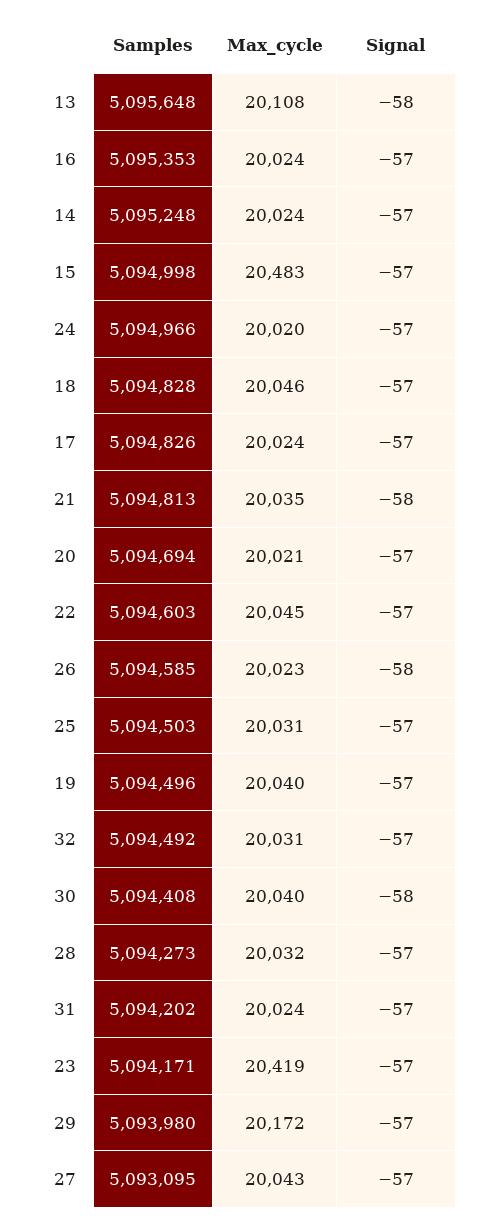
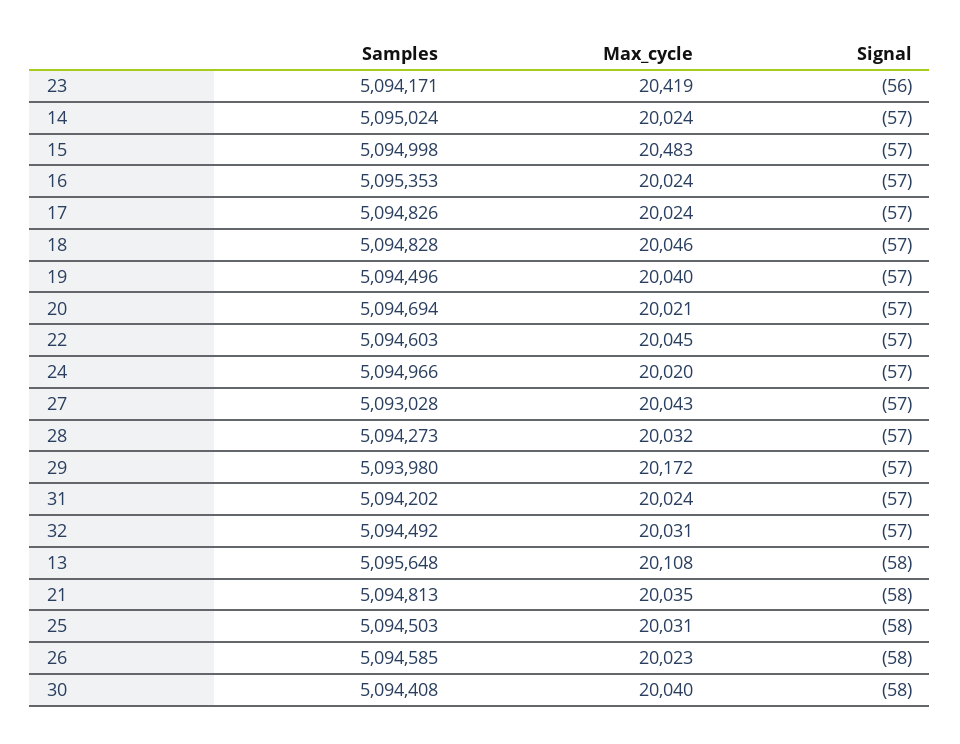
  {
    "Samples": {
      "13": 5095648,
      "16": 5095353,
-     "14": 5095248,
+     "14": 5095024,
      "15": 5094998,
      "24": 5094966,
      "18": 5094828,
      "17": 5094826,
      "21": 5094813,
      "20": 5094694,
      "22": 5094603,
      "26": 5094585,
      "25": 5094503,
      "19": 5094496,
      "32": 5094492,
      "30": 5094408,
      "28": 5094273,
      "31": 5094202,
      "23": 5094171,
      "29": 5093980,
-     "27": 5093095
+     "27": 5093028
    },
    "Max_cycle": {
      "13": 20108,
      "16": 20024,
      "14": 20024,
      "15": 20483,
      "24": 20020,
      "18": 20046,
      "17": 20024,
      "21": 20035,
      "20": 20021,
      "22": 20045,
      "26": 20023,
      "25": 20031,
      "19": 20040,
      "32": 20031,
      "30": 20040,
      "28": 20032,
      "31": 20024,
      "23": 20419,
      "29": 20172,
      "27": 20043
    },
    "Signal": {
      "13": -58,
      "16": -57,
      "14": -57,
      "15": -57,
      "24": -57,
      "18": -57,
      "17": -57,
      "21": -58,
      "20": -57,
      "22": -57,
      "26": -58,
-     "25": -57,
+     "25": -58,
      "19": -57,
      "32": -57,
      "30": -58,
      "28": -57,
      "31": -57,
-     "23": -57,
+     "23": -56,
      "29": -57,
      "27": -57
    }
  }

